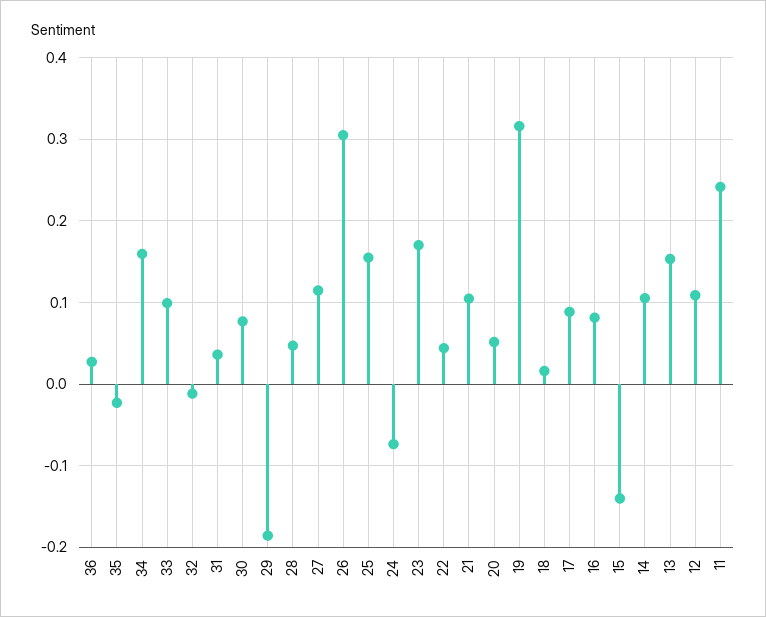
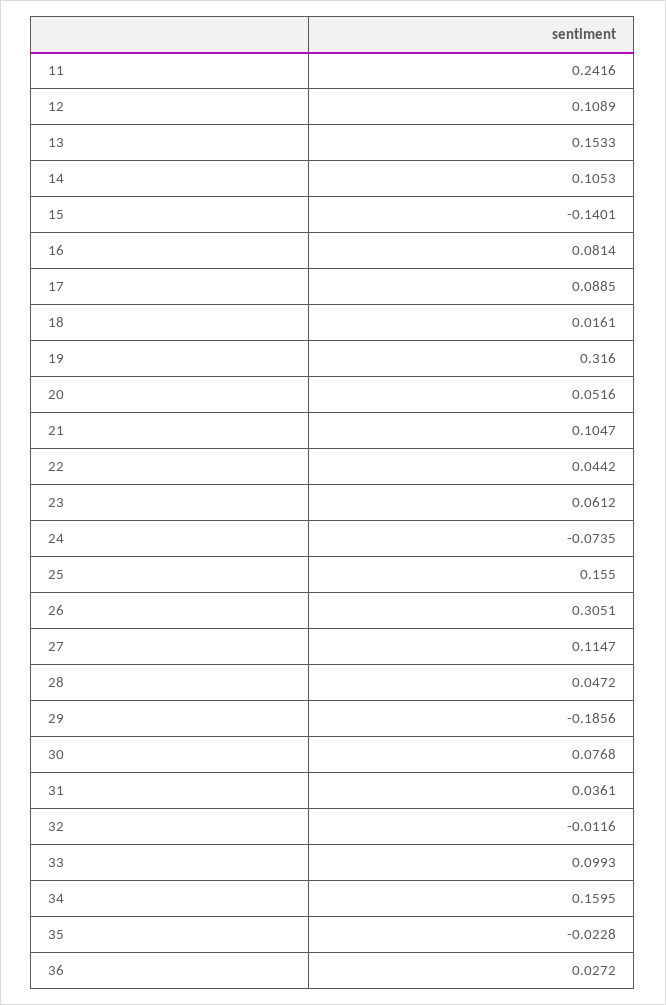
  {
    "36": 0.0272,
    "35": -0.0228,
    "34": 0.1595,
    "33": 0.0993,
    "32": -0.0116,
    "31": 0.0361,
    "30": 0.0768,
    "29": -0.1856,
    "28": 0.0472,
    "27": 0.1147,
    "26": 0.3051,
    "25": 0.155,
    "24": -0.0735,
-   "23": 0.17,
+   "23": 0.0612,
    "22": 0.0442,
    "21": 0.1047,
    "20": 0.0516,
    "19": 0.316,
    "18": 0.0161,
    "17": 0.0885,
    "16": 0.0814,
    "15": -0.1401,
    "14": 0.1053,
    "13": 0.1533,
    "12": 0.1089,
    "11": 0.2416
  }

